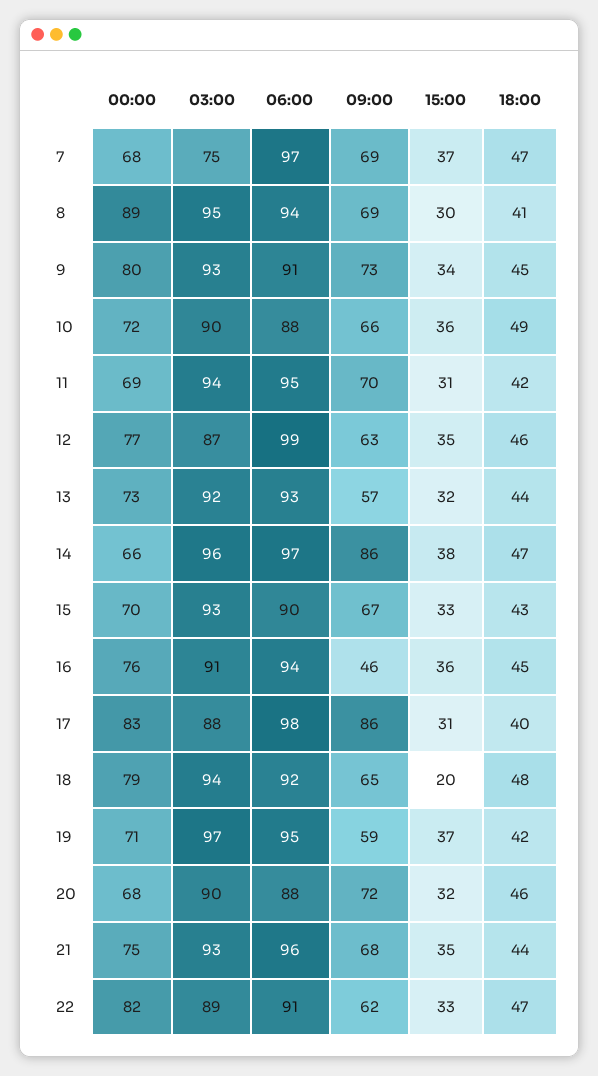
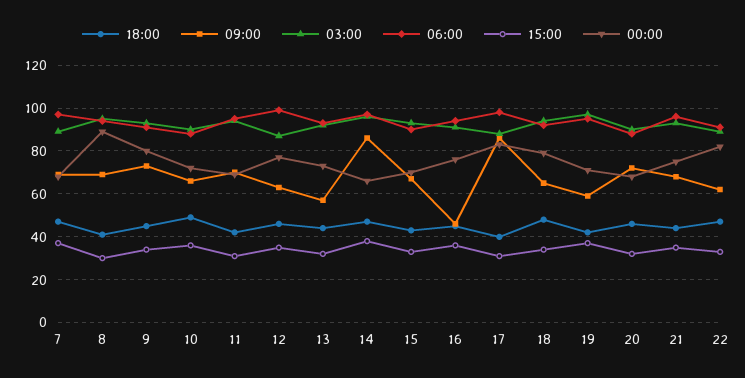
  {
    "00:00": {
      "7": 68,
      "8": 89,
      "9": 80,
      "10": 72,
      "11": 69,
      "12": 77,
      "13": 73,
      "14": 66,
      "15": 70,
      "16": 76,
      "17": 83,
      "18": 79,
      "19": 71,
      "20": 68,
      "21": 75,
      "22": 82
    },
    "03:00": {
-     "7": 75,
+     "7": 90,
      "8": 95,
      "9": 93,
      "10": 90,
      "11": 94,
      "12": 87,
      "13": 92,
      "14": 96,
      "15": 93,
      "16": 91,
      "17": 88,
      "18": 94,
      "19": 97,
      "20": 90,
      "21": 93,
      "22": 89
    },
    "06:00": {
      "7": 97,
      "8": 94,
      "9": 91,
      "10": 88,
      "11": 95,
      "12": 99,
      "13": 93,
      "14": 97,
      "15": 90,
      "16": 94,
      "17": 98,
      "18": 92,
      "19": 95,
      "20": 88,
      "21": 96,
      "22": 91
    },
    "09:00": {
      "7": 69,
      "8": 69,
      "9": 73,
      "10": 66,
      "11": 70,
      "12": 63,
      "13": 57,
      "14": 86,
      "15": 67,
      "16": 46,
      "17": 86,
      "18": 65,
      "19": 59,
      "20": 72,
      "21": 68,
      "22": 62
    },
    "15:00": {
      "7": 37,
      "8": 30,
      "9": 34,
      "10": 36,
      "11": 31,
      "12": 35,
      "13": 32,
      "14": 38,
      "15": 33,
      "16": 36,
      "17": 31,
-     "18": 20,
+     "18": 35,
      "19": 37,
      "20": 32,
      "21": 35,
      "22": 33
    },
    "18:00": {
      "7": 47,
      "8": 41,
      "9": 45,
      "10": 49,
      "11": 42,
      "12": 46,
      "13": 44,
      "14": 47,
      "15": 43,
      "16": 45,
      "17": 40,
      "18": 48,
      "19": 42,
      "20": 46,
      "21": 44,
      "22": 47
    }
  }

